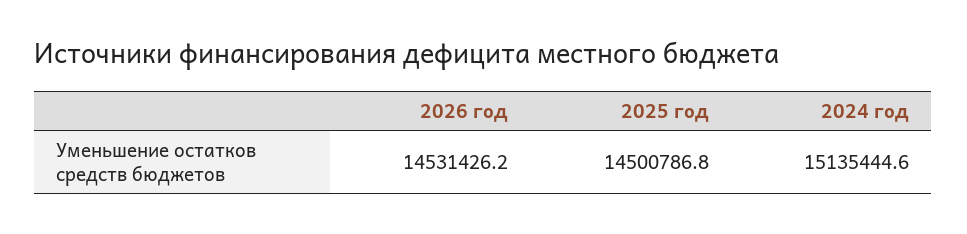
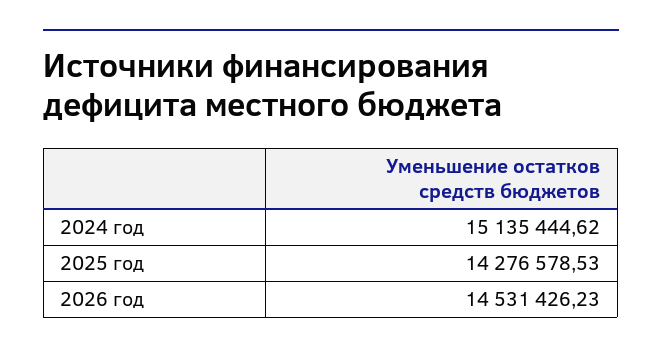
  {
    "2026 год": 14531426.23,
-   "2025 год": 14500786.8,
+   "2025 год": 14276578.53,
    "2024 год": 15135444.62
  }

